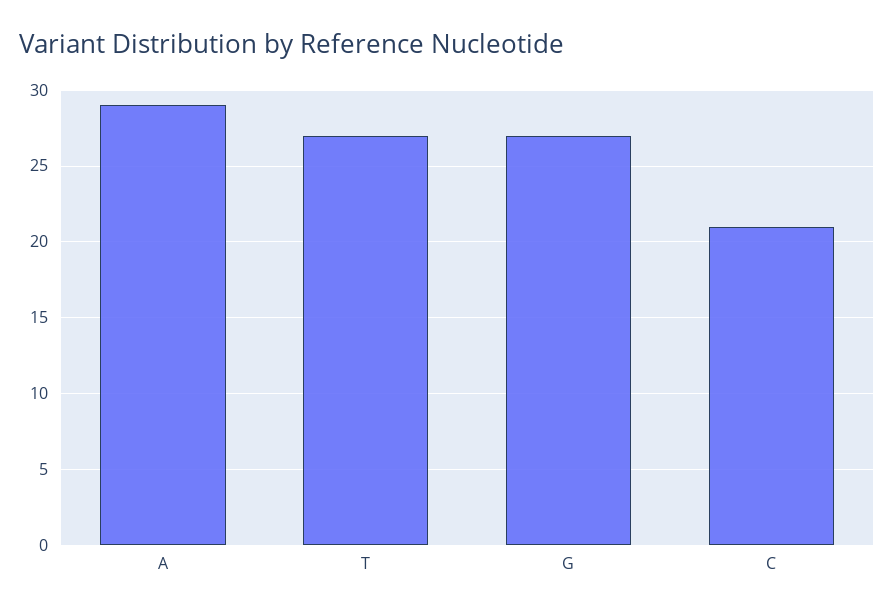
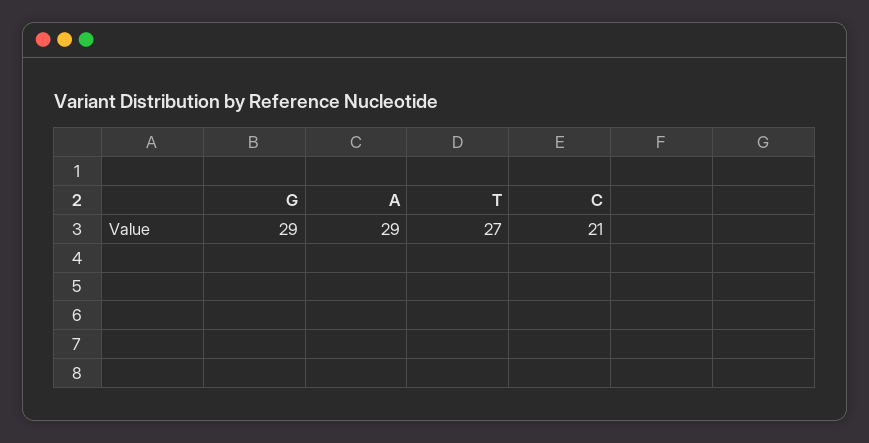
  {
    "A": 29,
    "T": 27,
-   "G": 27,
+   "G": 29,
    "C": 21
  }

